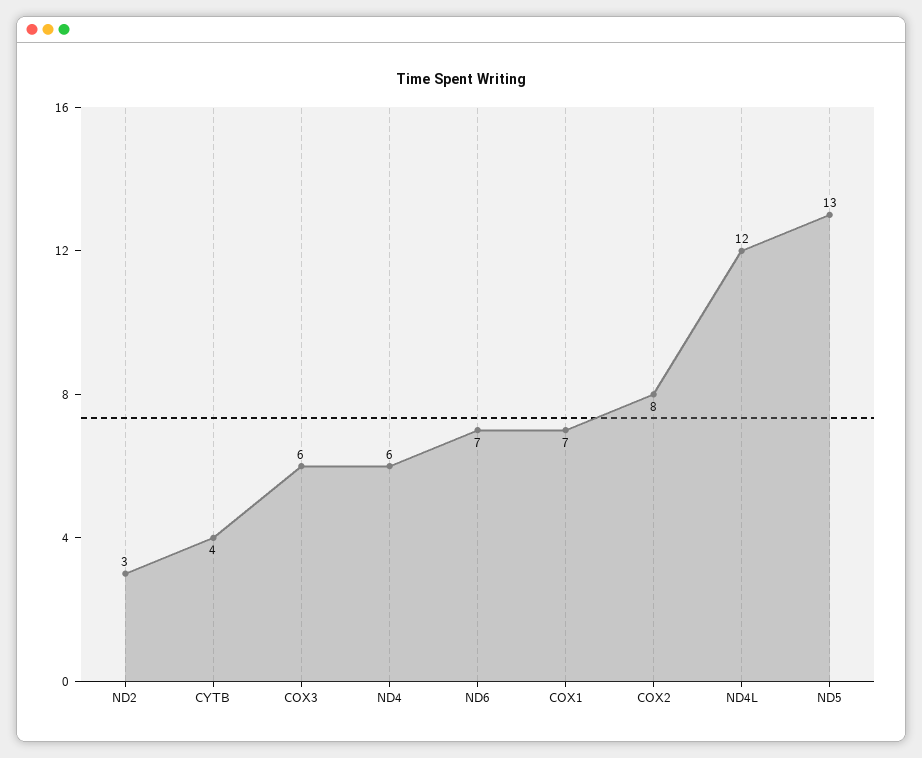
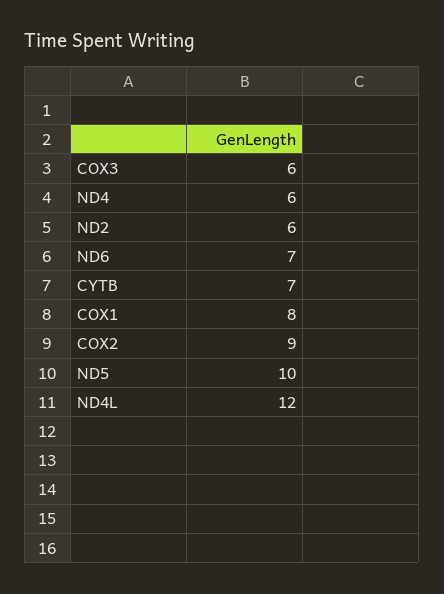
  {
-   "ND2": 3,
+   "ND2": 6,
-   "CYTB": 4,
+   "CYTB": 7,
    "COX3": 6,
    "ND4": 6,
    "ND6": 7,
-   "COX1": 7,
+   "COX1": 8,
-   "COX2": 8,
+   "COX2": 9,
    "ND4L": 12,
-   "ND5": 13
+   "ND5": 10
  }

